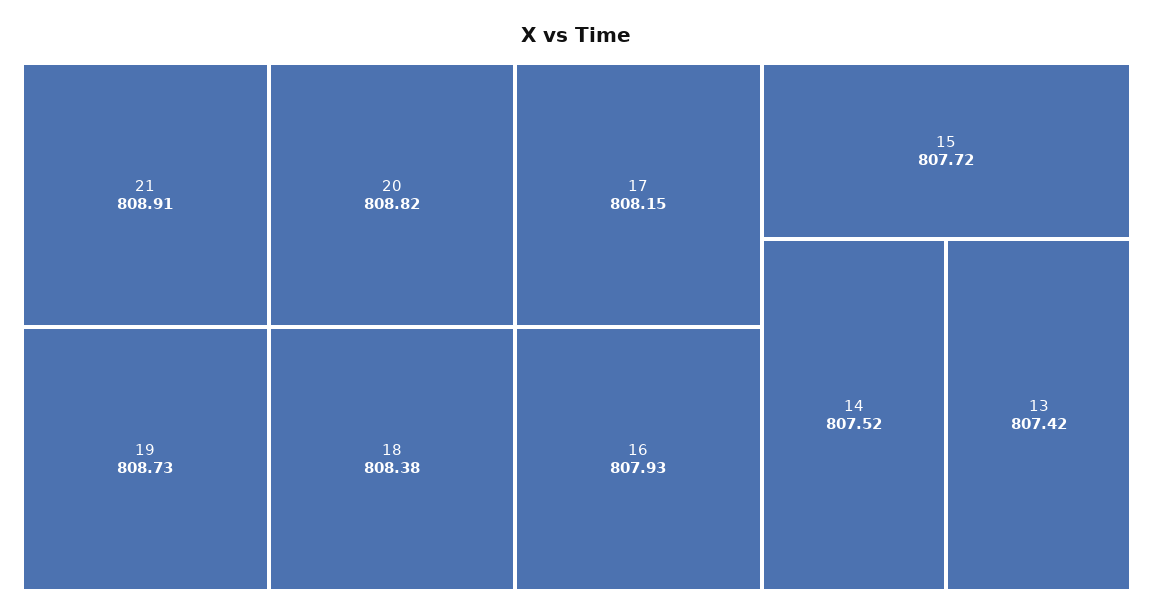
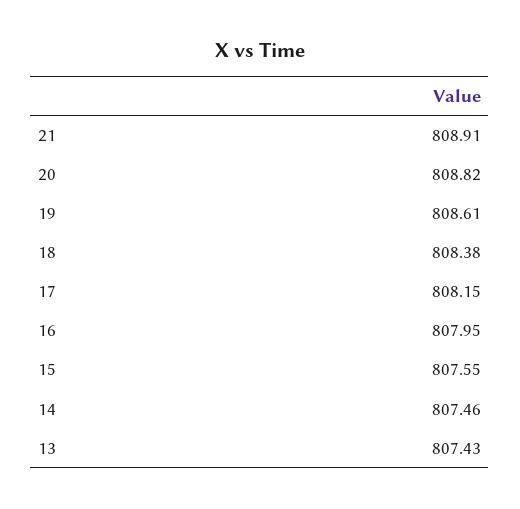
  {
    "21": 808.91,
    "20": 808.82,
-   "19": 808.73,
+   "19": 808.61,
    "18": 808.38,
    "17": 808.15,
-   "16": 807.93,
+   "16": 807.95,
-   "15": 807.72,
+   "15": 807.55,
-   "14": 807.52,
+   "14": 807.46,
-   "13": 807.42
+   "13": 807.43
  }

